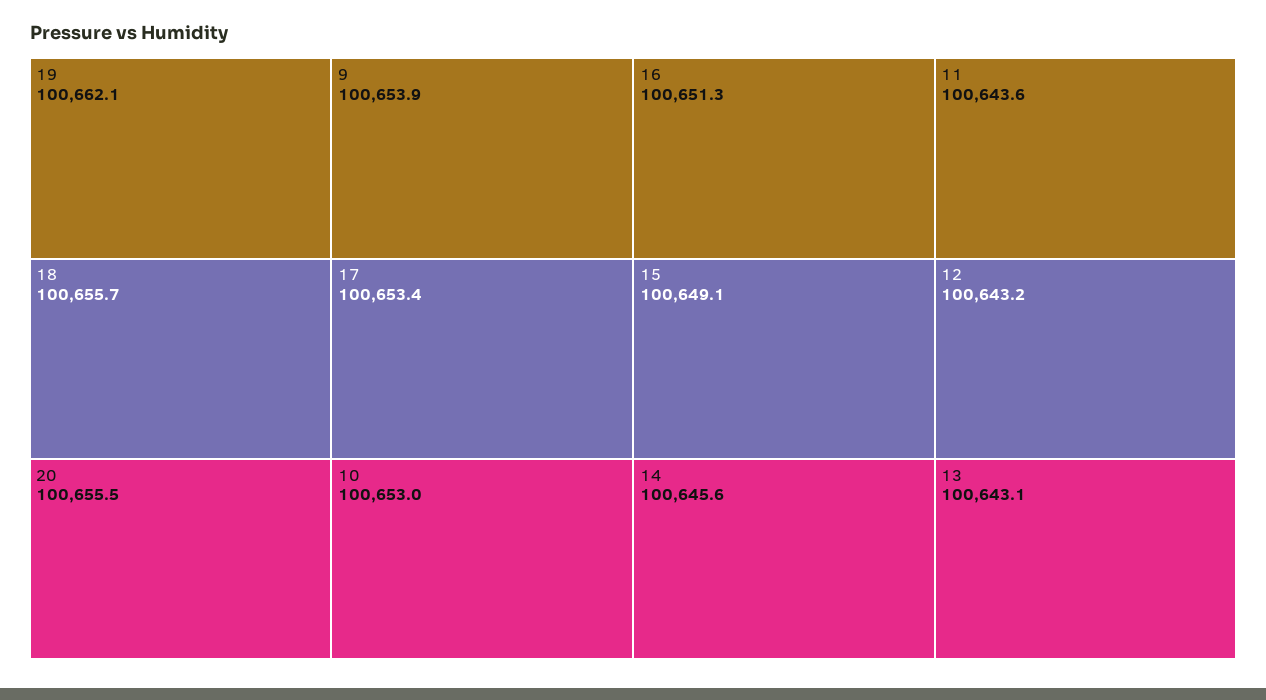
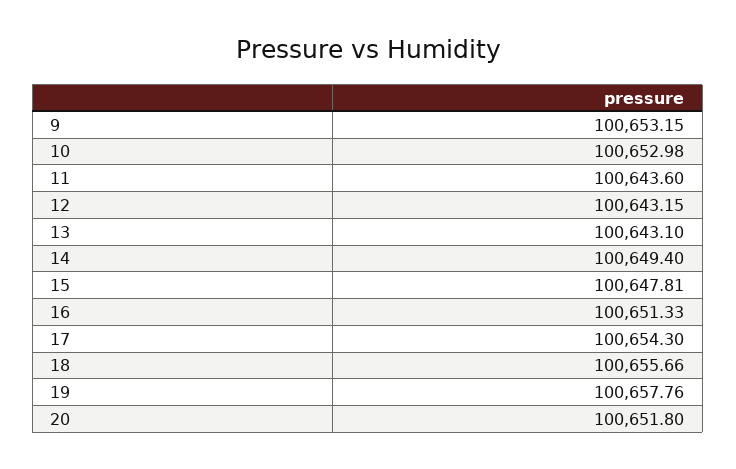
  {
-   "19": 100662.1,
+   "19": 100657.76,
    "18": 100655.66,
-   "20": 100655.5,
+   "20": 100651.8,
-   "9": 100653.9,
+   "9": 100653.15,
-   "17": 100653.4,
+   "17": 100654.3,
    "10": 100652.98,
    "16": 100651.33,
-   "15": 100649.1,
+   "15": 100647.81,
-   "14": 100645.6,
+   "14": 100649.4,
    "11": 100643.6,
    "12": 100643.15,
    "13": 100643.1
  }

